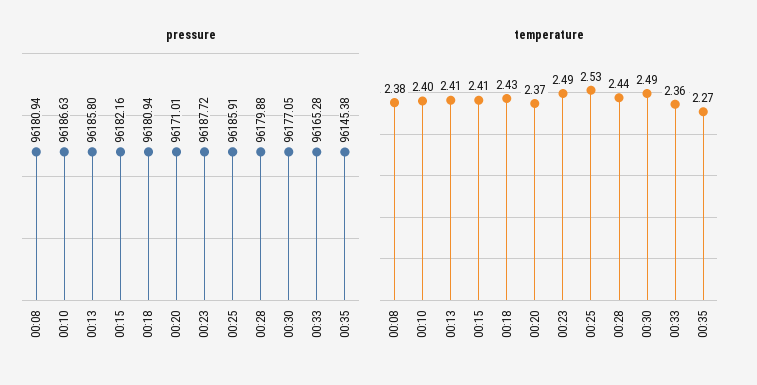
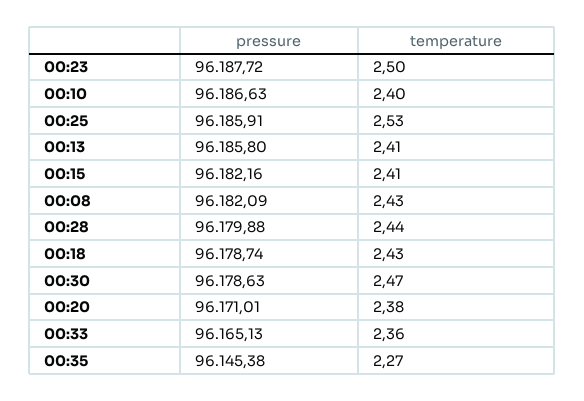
  {
    "pressure": {
-     "00:08": 96180.94,
+     "00:08": 96182.09,
      "00:10": 96186.63,
      "00:13": 96185.8,
      "00:15": 96182.16,
-     "00:18": 96180.94,
+     "00:18": 96178.74,
      "00:20": 96171.01,
      "00:23": 96187.72,
      "00:25": 96185.91,
      "00:28": 96179.88,
-     "00:30": 96177.05,
+     "00:30": 96178.63,
-     "00:33": 96165.28,
+     "00:33": 96165.13,
      "00:35": 96145.38
    },
    "temperature": {
-     "00:08": 2.38,
+     "00:08": 2.43,
      "00:10": 2.4,
      "00:13": 2.41,
      "00:15": 2.41,
      "00:18": 2.43,
-     "00:20": 2.37,
+     "00:20": 2.38,
-     "00:23": 2.49,
+     "00:23": 2.5,
      "00:25": 2.53,
      "00:28": 2.44,
-     "00:30": 2.49,
+     "00:30": 2.47,
      "00:33": 2.36,
      "00:35": 2.27
    }
  }

